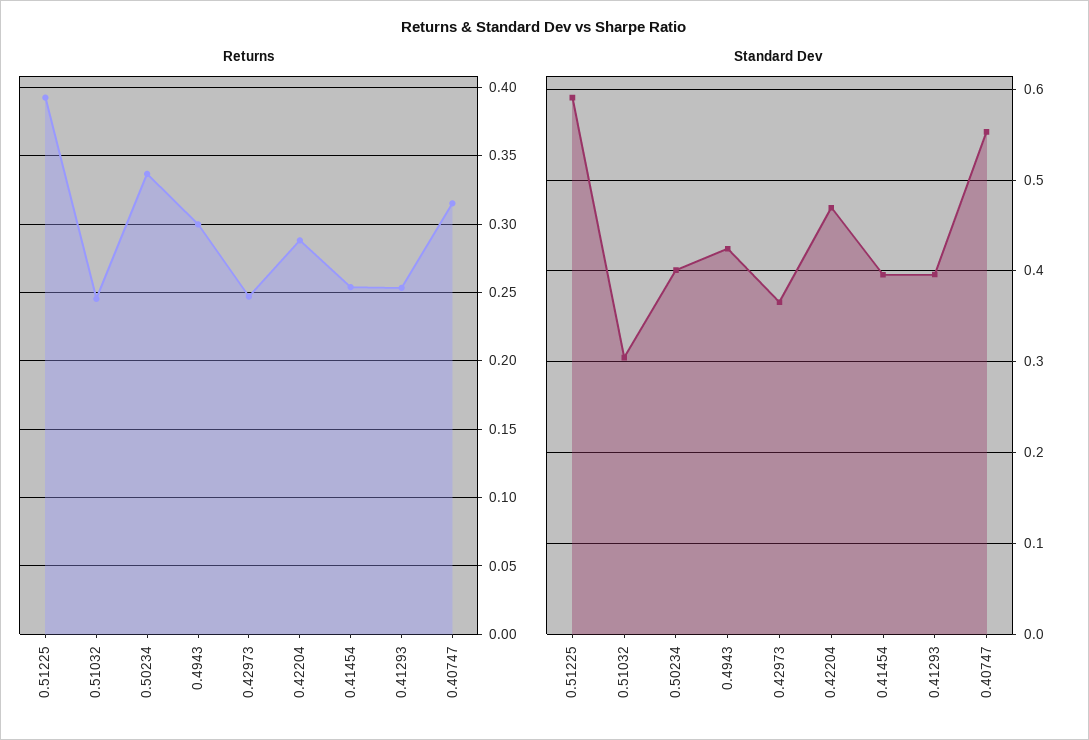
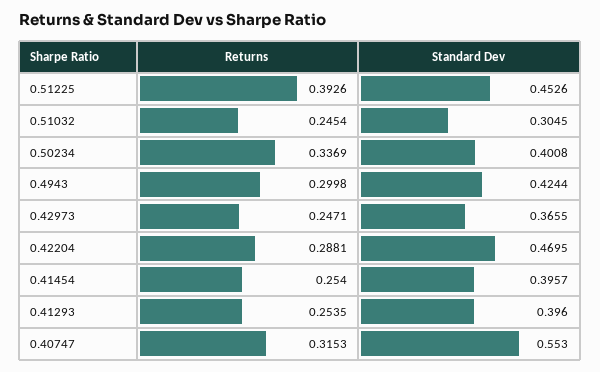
  {
    "Returns": {
      "0.51225": 0.3926,
      "0.51032": 0.2454,
      "0.50234": 0.3369,
      "0.4943": 0.2998,
      "0.42973": 0.2471,
      "0.42204": 0.2881,
      "0.41454": 0.254,
      "0.41293": 0.2535,
      "0.40747": 0.3153
    },
    "Standard Dev": {
-     "0.51225": 0.59,
+     "0.51225": 0.4526,
      "0.51032": 0.3045,
      "0.50234": 0.4008,
      "0.4943": 0.4244,
      "0.42973": 0.3655,
      "0.42204": 0.4695,
      "0.41454": 0.3957,
      "0.41293": 0.396,
      "0.40747": 0.553
    }
  }

